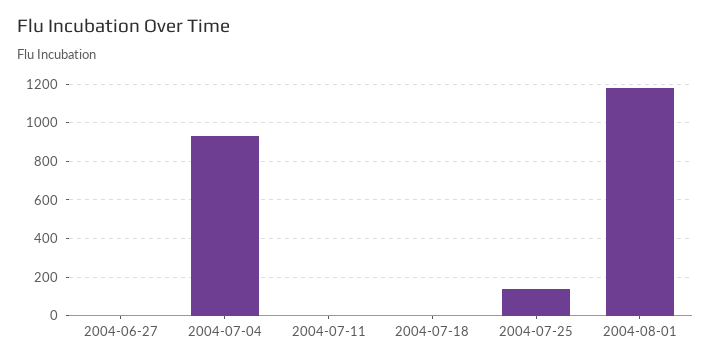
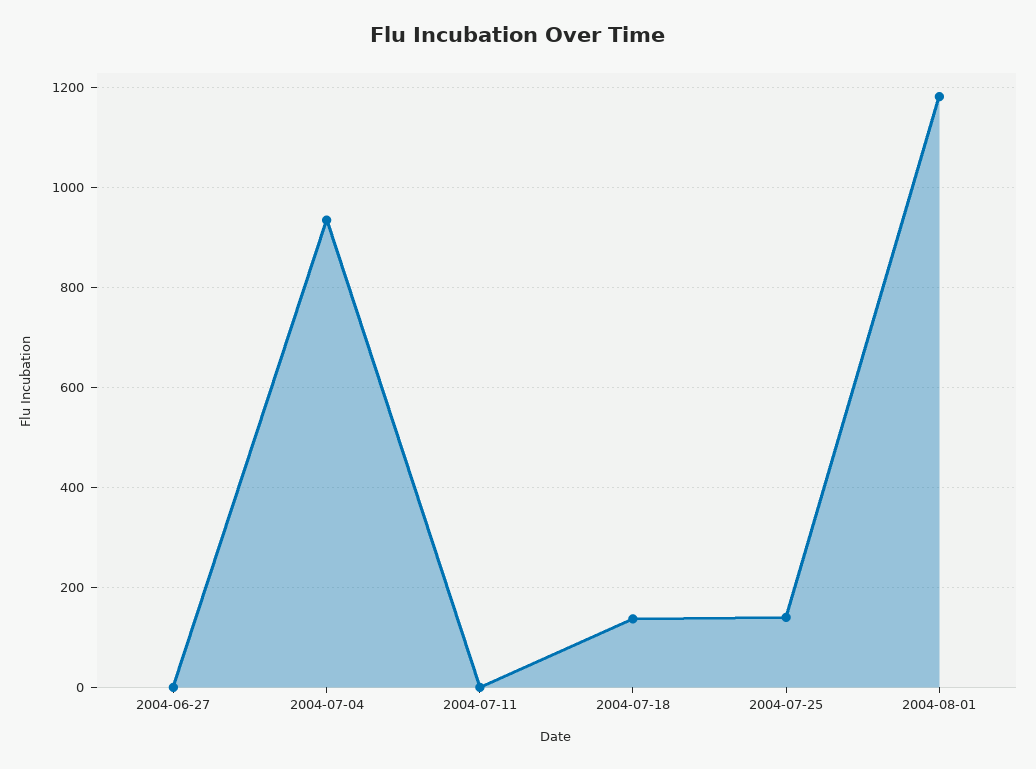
  {
    "2004-06-27": 0,
    "2004-07-04": 940,
    "2004-07-11": 0,
-   "2004-07-18": 0,
+   "2004-07-18": 140,
    "2004-07-25": 140,
    "2004-08-01": 1180
  }

